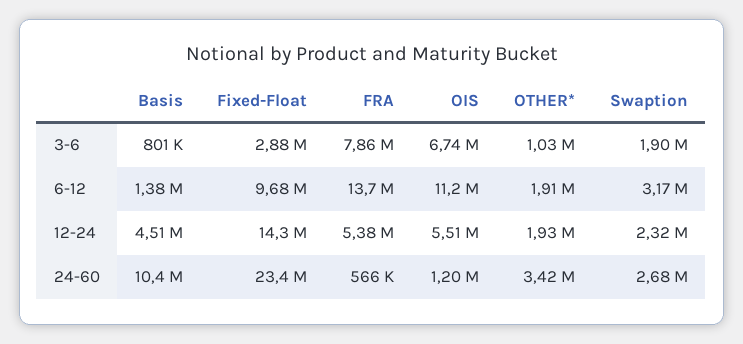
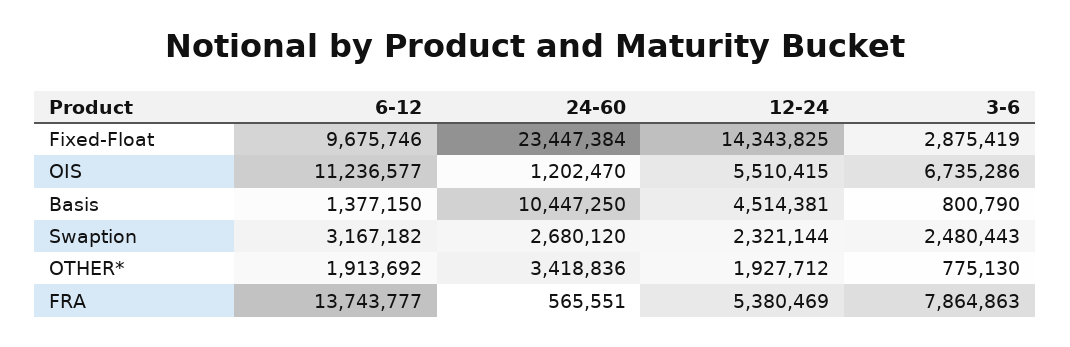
  {
    "Basis": {
      "3-6": 800790,
      "6-12": 1377150,
      "12-24": 4514381,
      "24-60": 10447250
    },
    "Fixed-Float": {
      "3-6": 2875419,
      "6-12": 9675746,
      "12-24": 14343825,
      "24-60": 23447384
    },
    "FRA": {
      "3-6": 7864863,
      "6-12": 13743777,
      "12-24": 5380469,
      "24-60": 565551
    },
    "OIS": {
      "3-6": 6735286,
      "6-12": 11236577,
      "12-24": 5510415,
      "24-60": 1202470
    },
    "OTHER*": {
-     "3-6": 1030000,
+     "3-6": 775130,
      "6-12": 1913692,
      "12-24": 1927712,
      "24-60": 3418836
    },
    "Swaption": {
-     "3-6": 1900000,
+     "3-6": 2480443,
      "6-12": 3167182,
      "12-24": 2321144,
      "24-60": 2680120
    }
  }

